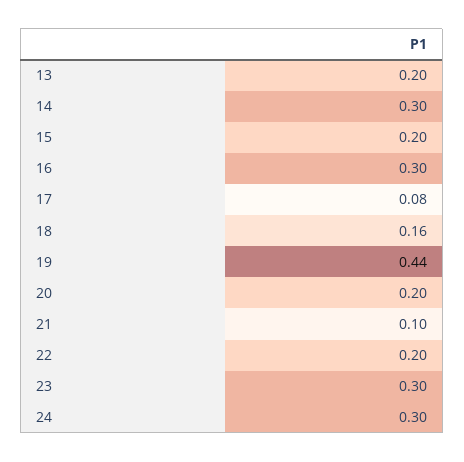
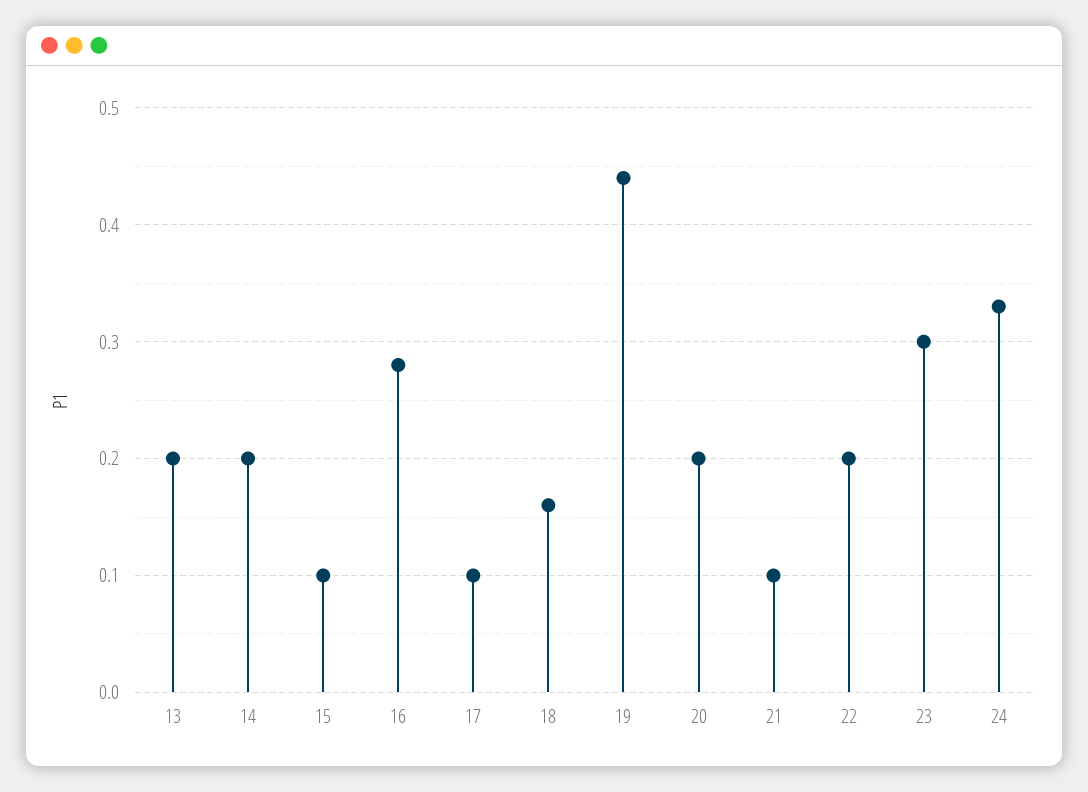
  {
    "13": 0.2,
-   "14": 0.3,
+   "14": 0.2,
-   "15": 0.2,
+   "15": 0.1,
-   "16": 0.3,
+   "16": 0.28,
-   "17": 0.08,
+   "17": 0.1,
    "18": 0.16,
    "19": 0.44,
    "20": 0.2,
    "21": 0.1,
    "22": 0.2,
    "23": 0.3,
-   "24": 0.3
+   "24": 0.33
  }

